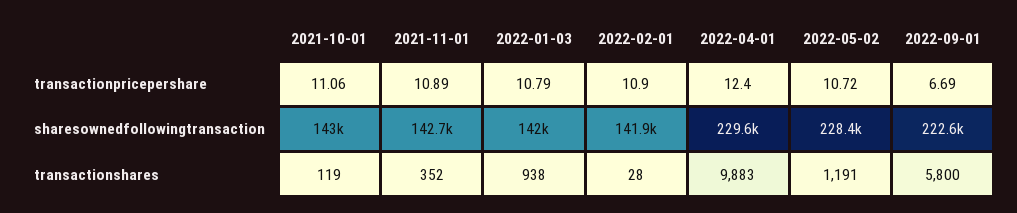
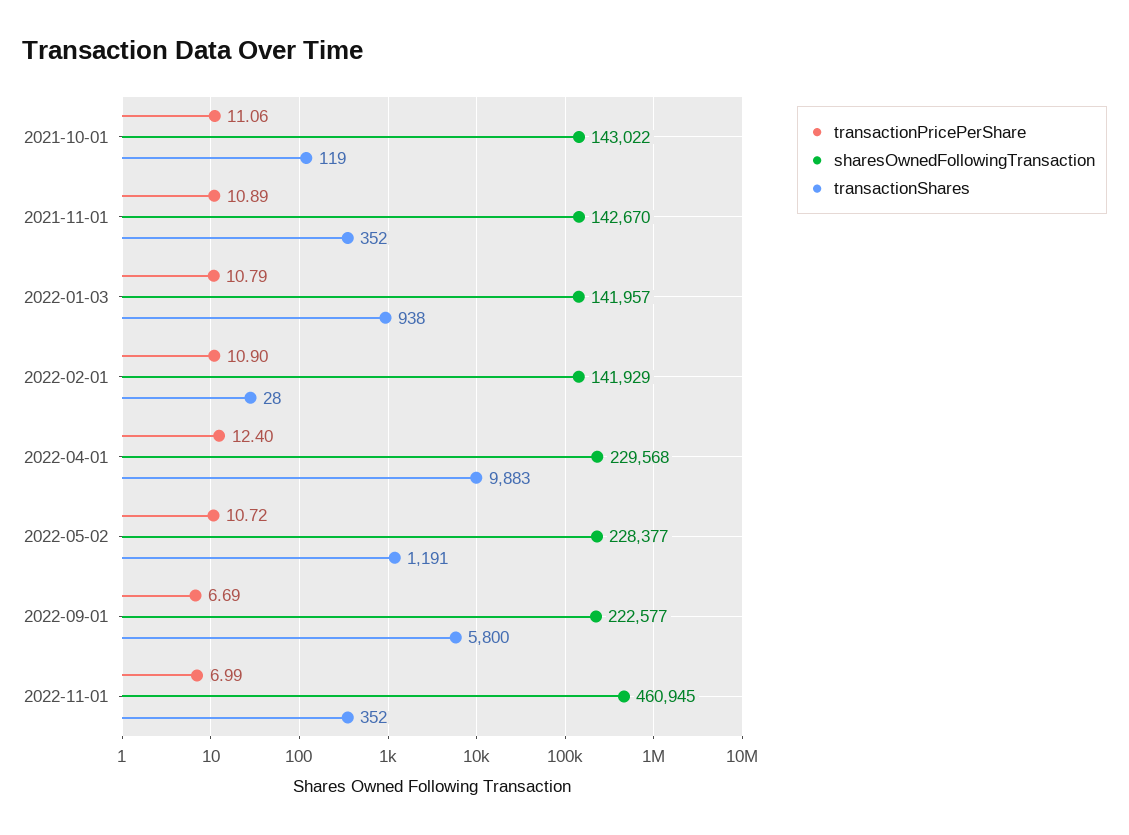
  {
    "transactionpricepershare": {
      "2021-10-01": 11.06,
      "2021-11-01": 10.89,
      "2022-01-03": 10.79,
      "2022-02-01": 10.9,
      "2022-04-01": 12.4,
      "2022-05-02": 10.72,
-     "2022-09-01": 6.69
+     "2022-09-01": 6.69,
+     "2022-11-01": 6.99
    },
    "sharesownedfollowingtransaction": {
      "2021-10-01": 143022,
      "2021-11-01": 142670,
      "2022-01-03": 141957,
      "2022-02-01": 141929,
      "2022-04-01": 229568,
      "2022-05-02": 228377,
-     "2022-09-01": 222577
+     "2022-09-01": 222577,
+     "2022-11-01": 460945
    },
    "transactionshares": {
      "2021-10-01": 119,
      "2021-11-01": 352,
      "2022-01-03": 938,
      "2022-02-01": 28,
      "2022-04-01": 9883,
      "2022-05-02": 1191,
-     "2022-09-01": 5800
+     "2022-09-01": 5800,
+     "2022-11-01": 352
    }
  }

